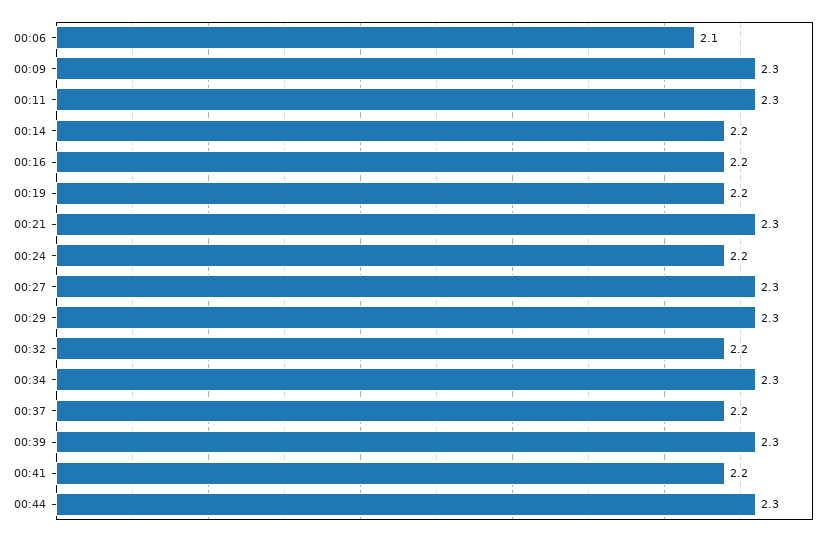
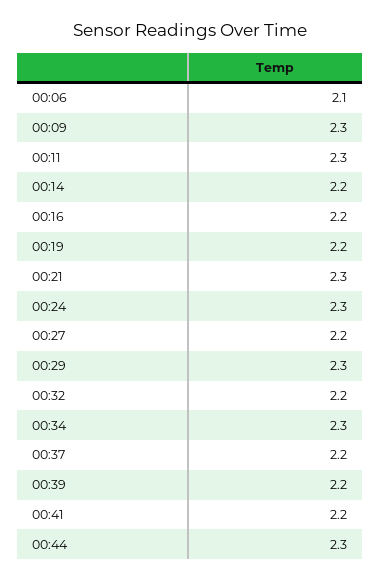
  {
    "00:06": 2.1,
    "00:09": 2.3,
    "00:11": 2.3,
    "00:14": 2.2,
    "00:16": 2.2,
    "00:19": 2.2,
    "00:21": 2.3,
-   "00:24": 2.2,
+   "00:24": 2.3,
-   "00:27": 2.3,
+   "00:27": 2.2,
    "00:29": 2.3,
    "00:32": 2.2,
    "00:34": 2.3,
    "00:37": 2.2,
-   "00:39": 2.3,
+   "00:39": 2.2,
    "00:41": 2.2,
    "00:44": 2.3
  }

